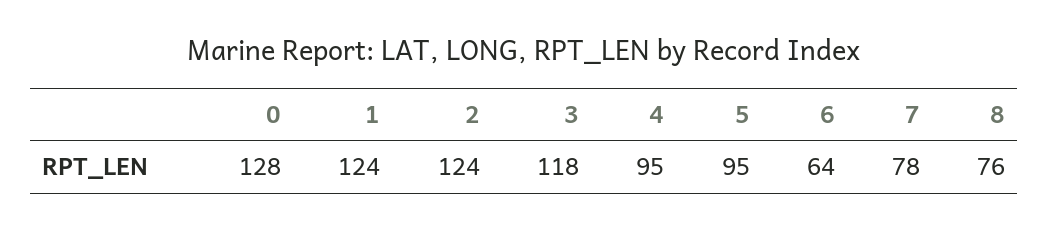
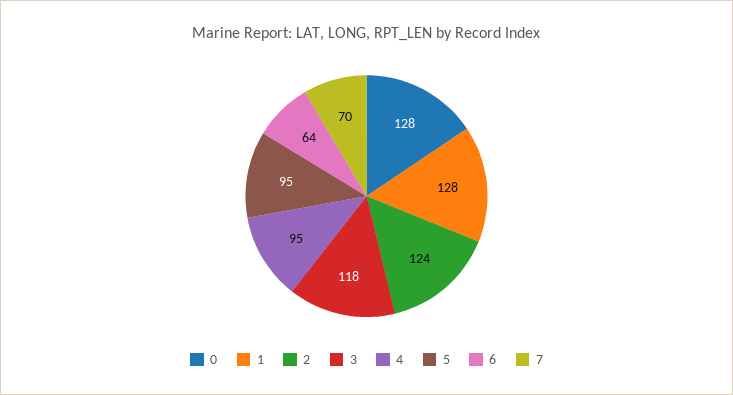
  {
    "0": 128,
-   "1": 124,
+   "1": 128,
    "2": 124,
    "3": 118,
    "4": 95,
    "5": 95,
    "6": 64,
-   "7": 78,
+   "7": 70
-   "8": 76
  }

